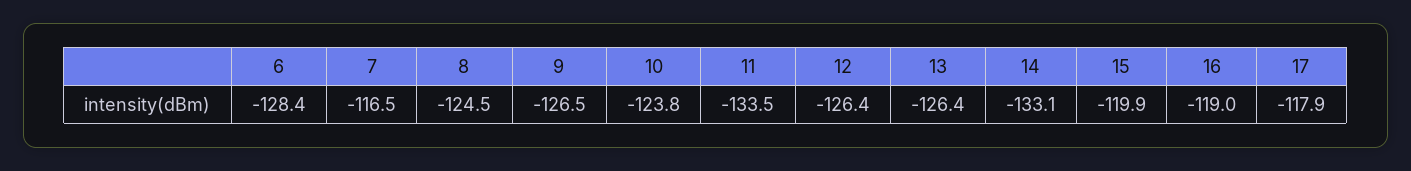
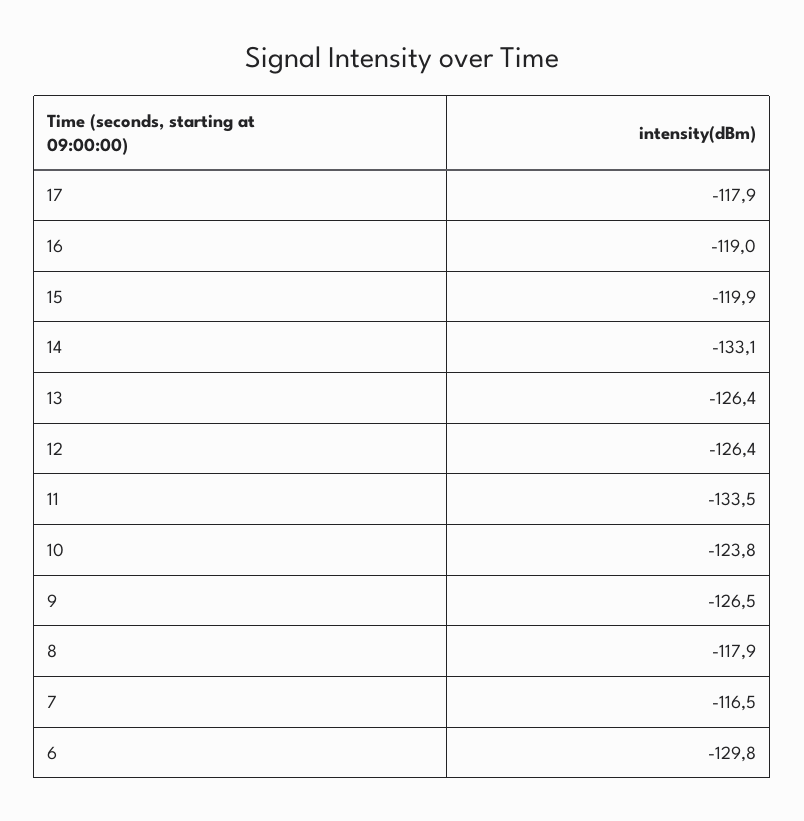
  {
-   "6": -128.4,
+   "6": -129.8,
    "7": -116.5,
-   "8": -124.5,
+   "8": -117.9,
    "9": -126.5,
    "10": -123.8,
    "11": -133.5,
    "12": -126.4,
    "13": -126.4,
    "14": -133.1,
    "15": -119.9,
    "16": -119,
    "17": -117.9
  }

